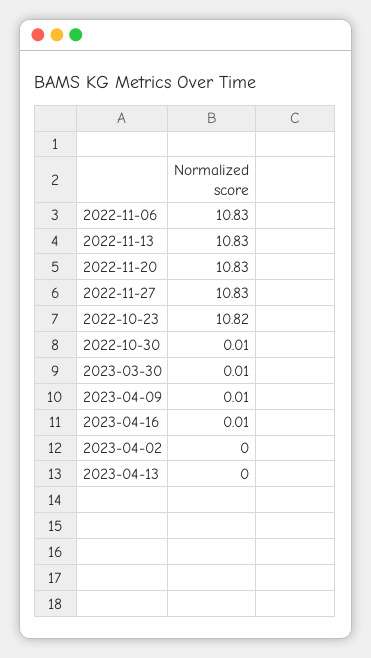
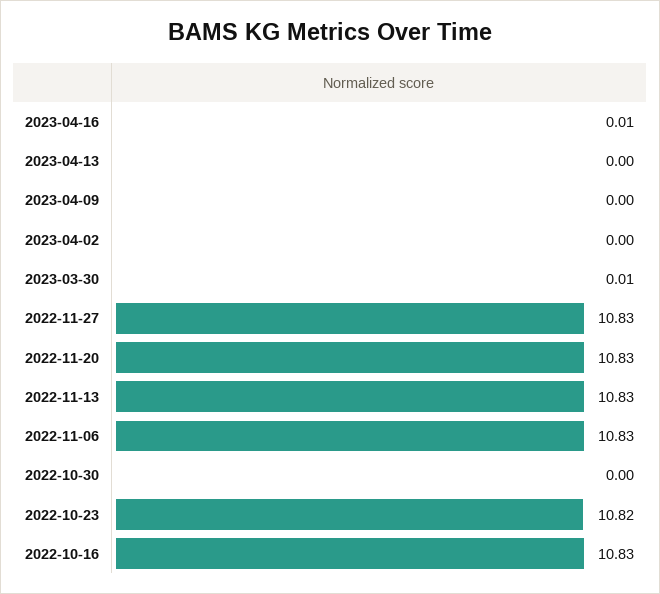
  {
    "2022-11-06": 10.83,
    "2022-11-13": 10.83,
    "2022-11-20": 10.83,
    "2022-11-27": 10.83,
    "2022-10-23": 10.82,
-   "2022-10-30": 0.01,
+   "2022-10-30": 0,
    "2023-03-30": 0.01,
-   "2023-04-09": 0.01,
+   "2023-04-09": 0,
    "2023-04-16": 0.01,
    "2023-04-02": 0,
-   "2023-04-13": 0
+   "2023-04-13": 0,
+   "2022-10-16": 10.83
  }

